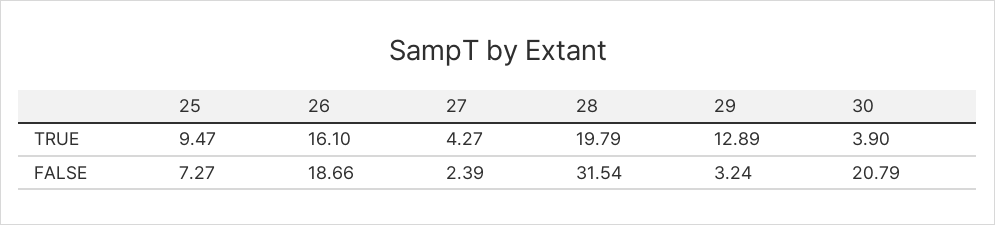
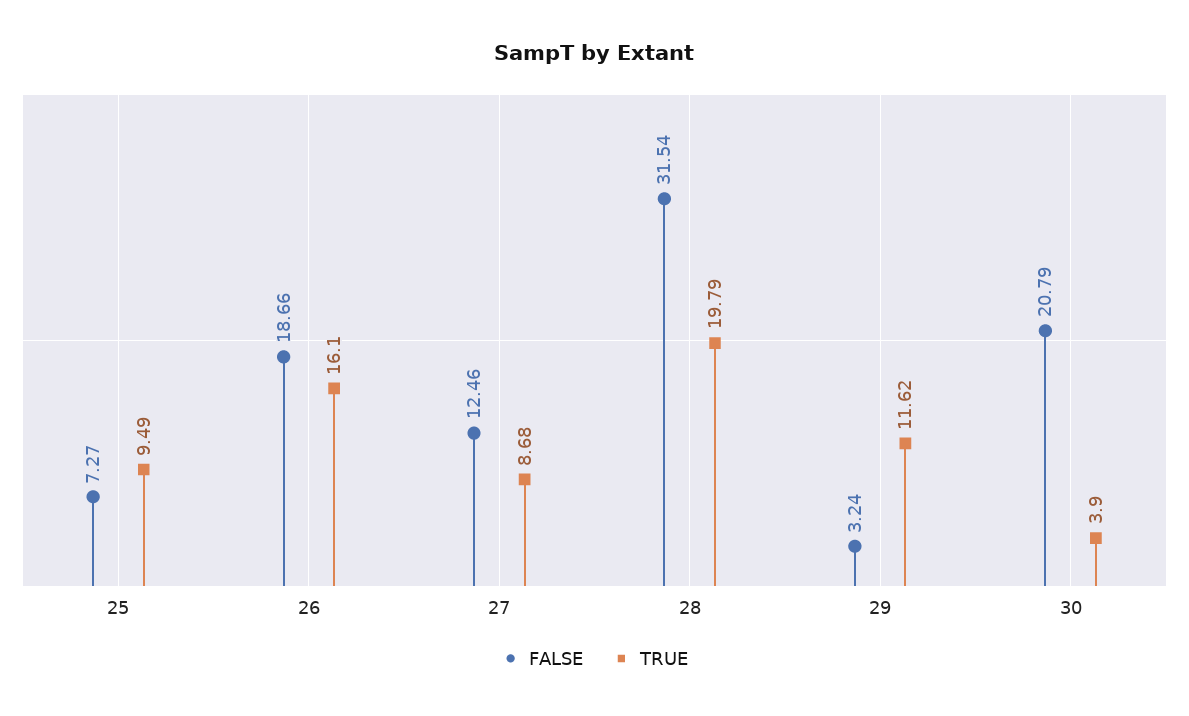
  {
    "TRUE": {
-     "25": 9.47,
+     "25": 9.49,
      "26": 16.1,
-     "27": 4.27,
+     "27": 8.68,
      "28": 19.79,
-     "29": 12.89,
+     "29": 11.62,
      "30": 3.9
    },
    "FALSE": {
      "25": 7.27,
      "26": 18.66,
-     "27": 2.39,
+     "27": 12.46,
      "28": 31.54,
      "29": 3.24,
      "30": 20.79
    }
  }

